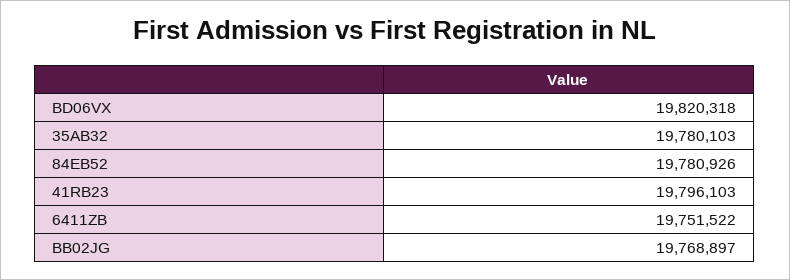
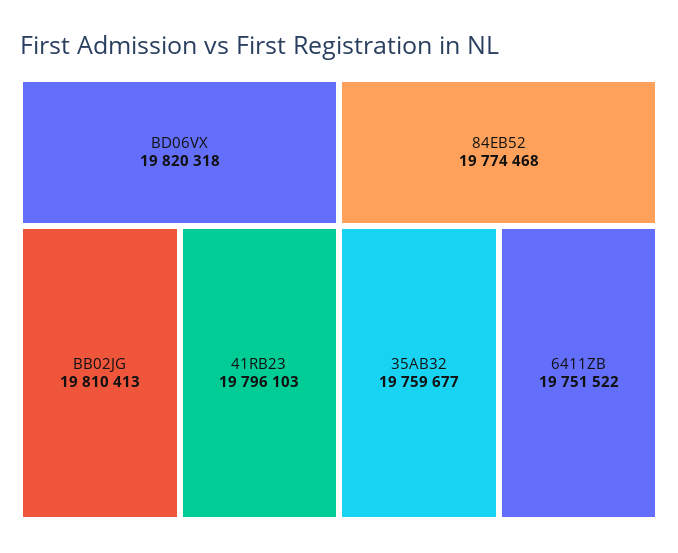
  {
    "BD06VX": 19820318,
-   "35AB32": 19780103,
+   "35AB32": 19759677,
-   "84EB52": 19780926,
+   "84EB52": 19774468,
    "41RB23": 19796103,
    "6411ZB": 19751522,
-   "BB02JG": 19768897
+   "BB02JG": 19810413
  }

